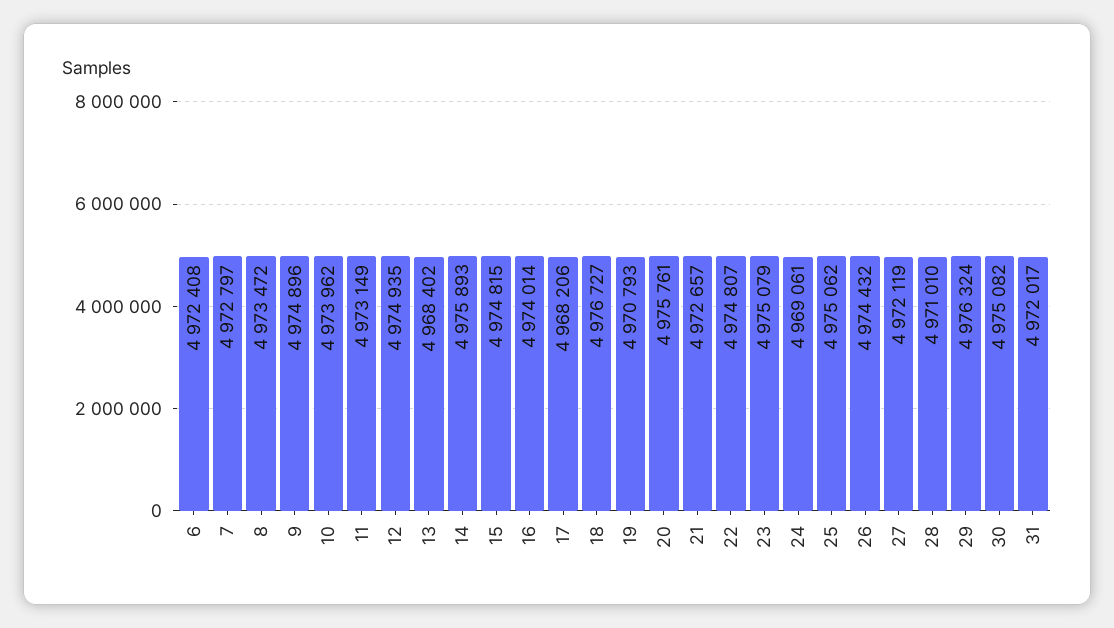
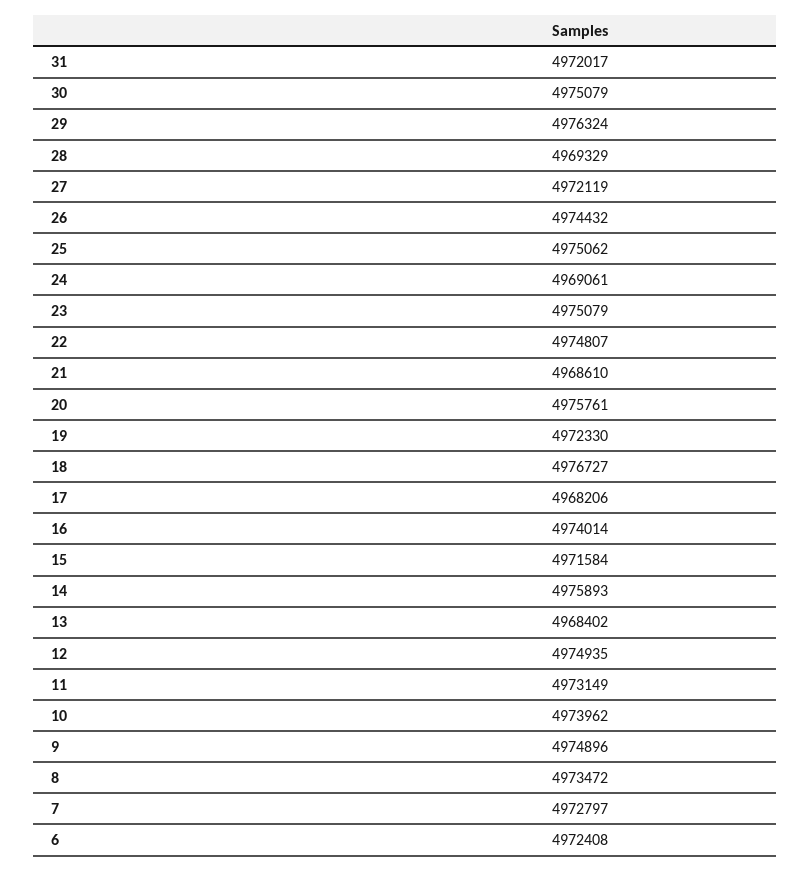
  {
    "6": 4972408,
    "7": 4972797,
    "8": 4973472,
    "9": 4974896,
    "10": 4973962,
    "11": 4973149,
    "12": 4974935,
    "13": 4968402,
    "14": 4975893,
-   "15": 4974815,
+   "15": 4971584,
    "16": 4974014,
    "17": 4968206,
    "18": 4976727,
-   "19": 4970793,
+   "19": 4972330,
    "20": 4975761,
-   "21": 4972657,
+   "21": 4968610,
    "22": 4974807,
    "23": 4975079,
    "24": 4969061,
    "25": 4975062,
    "26": 4974432,
    "27": 4972119,
-   "28": 4971010,
+   "28": 4969329,
    "29": 4976324,
-   "30": 4975082,
+   "30": 4975079,
    "31": 4972017
  }

